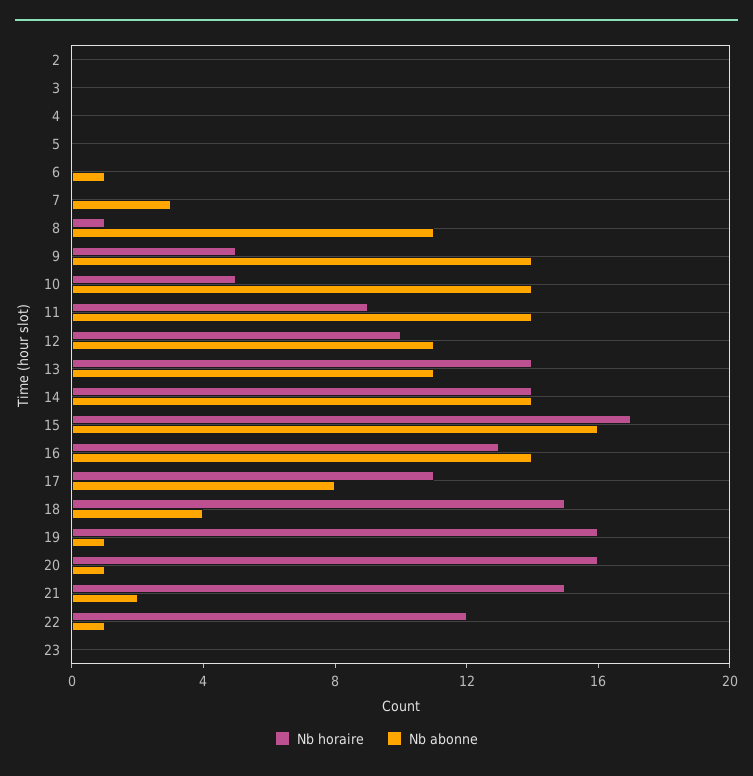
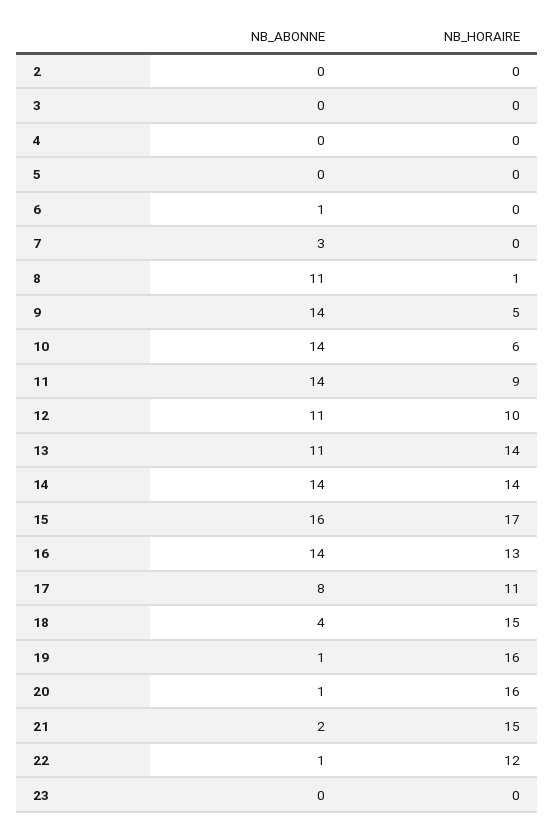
  {
    "Nb horaire": {
      "2": 0,
      "3": 0,
      "4": 0,
      "5": 0,
      "6": 0,
      "7": 0,
      "8": 1,
      "9": 5,
-     "10": 5,
+     "10": 6,
      "11": 9,
      "12": 10,
      "13": 14,
      "14": 14,
      "15": 17,
      "16": 13,
      "17": 11,
      "18": 15,
      "19": 16,
      "20": 16,
      "21": 15,
      "22": 12,
      "23": 0
    },
    "Nb abonne": {
      "2": 0,
      "3": 0,
      "4": 0,
      "5": 0,
      "6": 1,
      "7": 3,
      "8": 11,
      "9": 14,
      "10": 14,
      "11": 14,
      "12": 11,
      "13": 11,
      "14": 14,
      "15": 16,
      "16": 14,
      "17": 8,
      "18": 4,
      "19": 1,
      "20": 1,
      "21": 2,
      "22": 1,
      "23": 0
    }
  }

